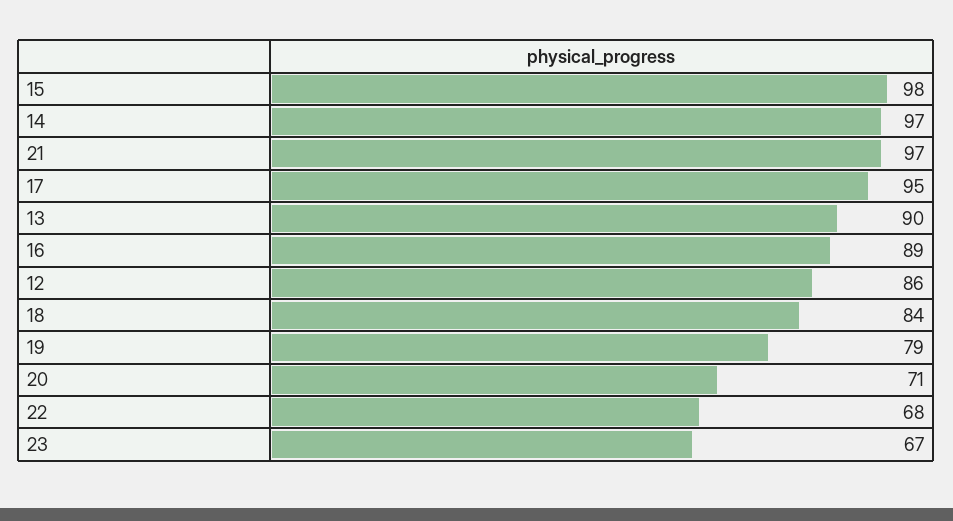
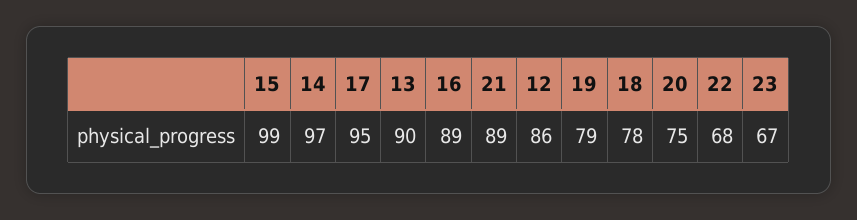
  {
-   "15": 98,
+   "15": 99,
    "14": 97,
-   "21": 97,
+   "21": 89,
    "17": 95,
    "13": 90,
    "16": 89,
    "12": 86,
-   "18": 84,
+   "18": 78,
    "19": 79,
-   "20": 71,
+   "20": 75,
    "22": 68,
    "23": 67
  }

